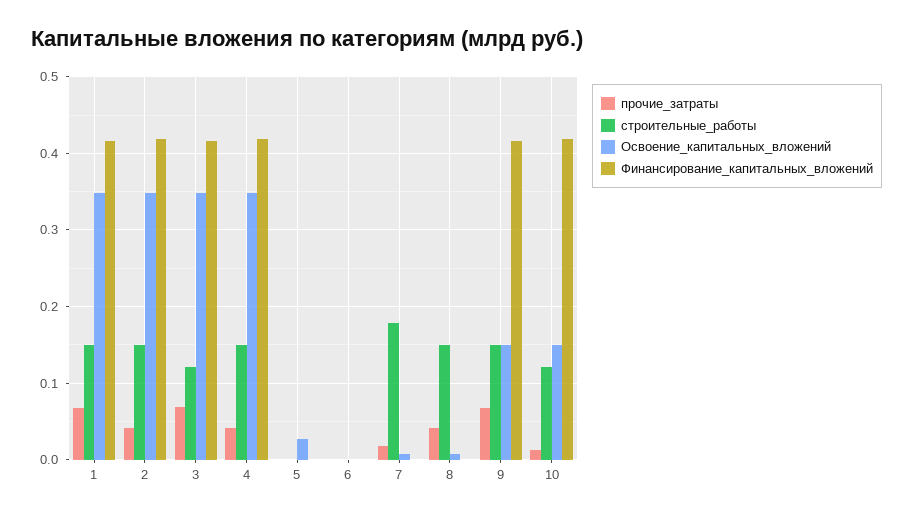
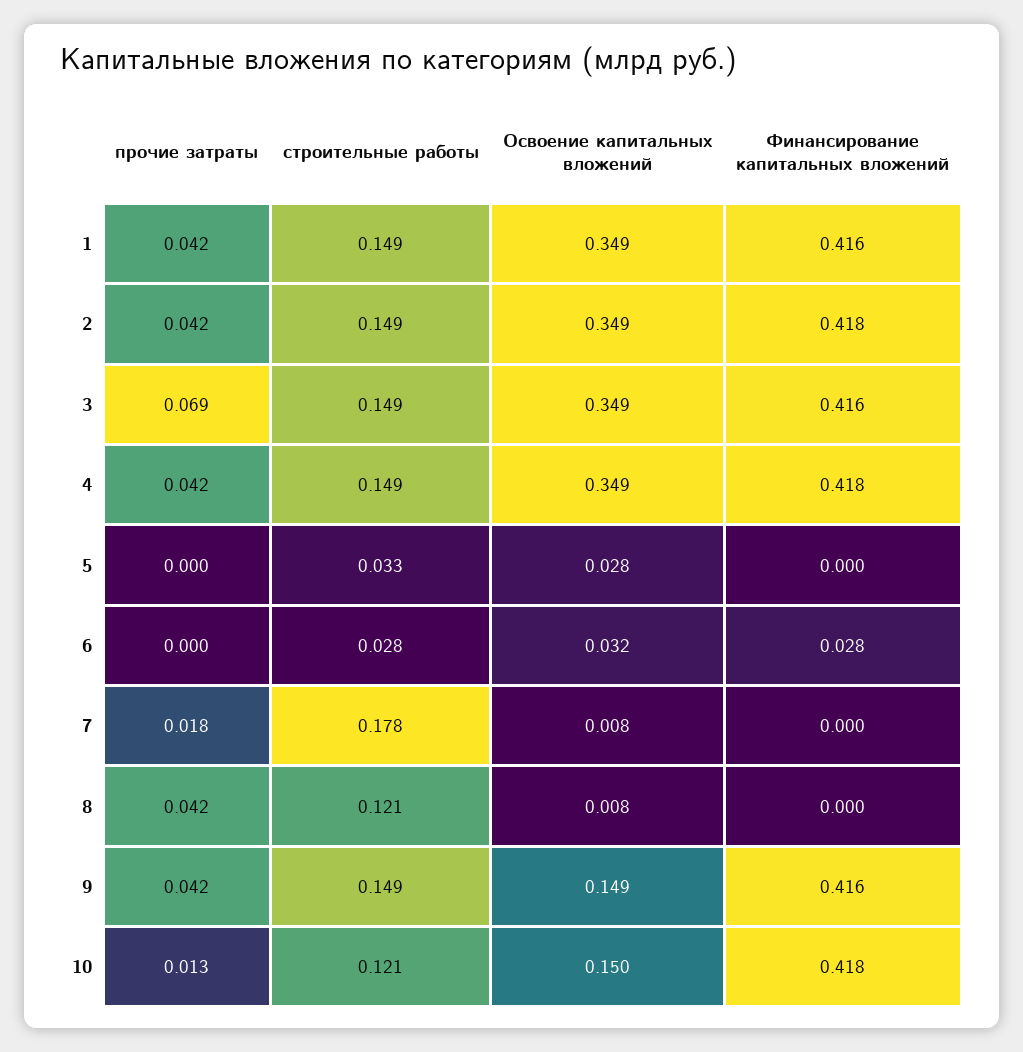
  {
    "прочие_затраты": {
-     "1": 0.07,
+     "1": 0.042,
      "2": 0.042,
      "3": 0.069,
      "4": 0.042,
      "5": 0,
      "6": 0,
      "7": 0.018,
      "8": 0.042,
-     "9": 0.07,
+     "9": 0.042,
      "10": 0.013
    },
    "строительные_работы": {
      "1": 0.149,
      "2": 0.149,
-     "3": 0.12,
+     "3": 0.149,
      "4": 0.149,
-     "5": 0,
+     "5": 0.033,
-     "6": 0,
+     "6": 0.028,
      "7": 0.178,
-     "8": 0.15,
+     "8": 0.121,
      "9": 0.149,
      "10": 0.121
    },
    "Освоение_капитальных_вложений": {
      "1": 0.349,
      "2": 0.349,
      "3": 0.349,
      "4": 0.349,
      "5": 0.028,
-     "6": 0,
+     "6": 0.032,
      "7": 0.008,
      "8": 0.008,
      "9": 0.149,
      "10": 0.15
    },
    "Финансирование_капитальных_вложений": {
      "1": 0.416,
      "2": 0.418,
      "3": 0.416,
      "4": 0.418,
      "5": 0,
-     "6": 0,
+     "6": 0.028,
      "7": 0,
      "8": 0,
      "9": 0.416,
      "10": 0.418
    }
  }

